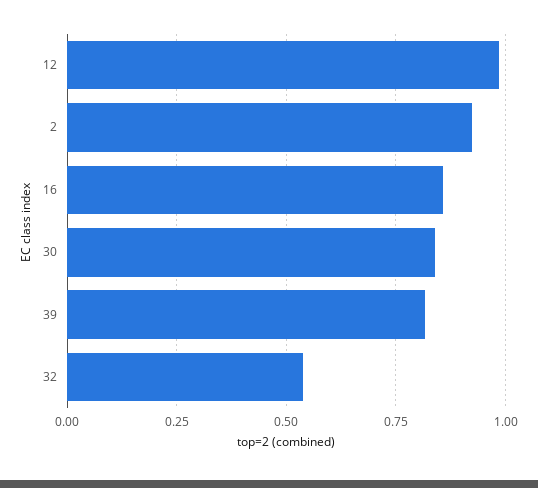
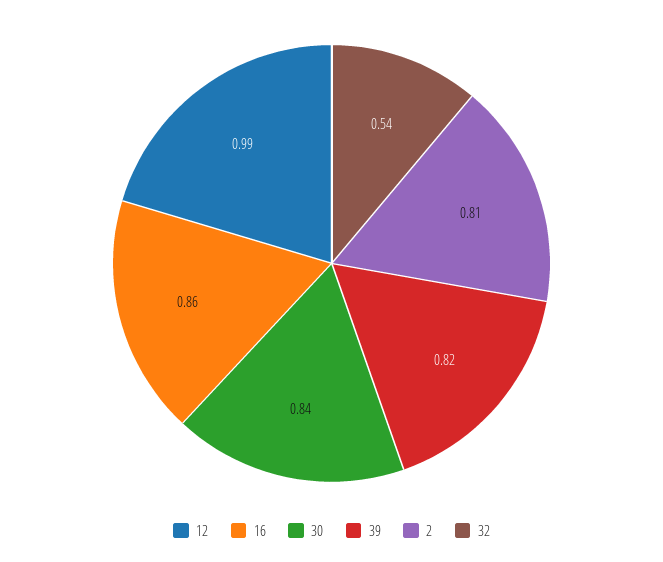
  {
    "12": 0.99,
-   "2": 0.925,
+   "2": 0.81,
    "16": 0.86,
    "30": 0.84,
    "39": 0.82,
    "32": 0.54
  }

